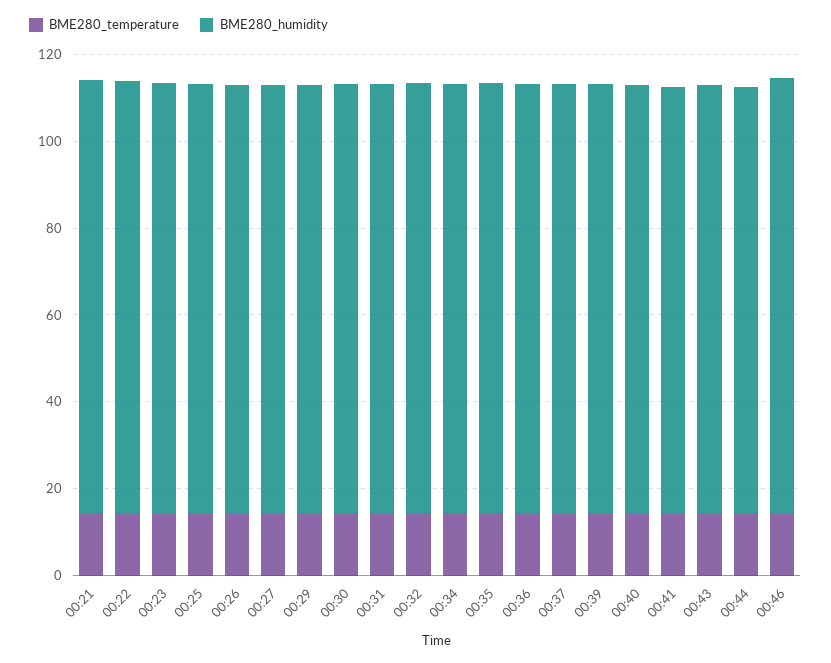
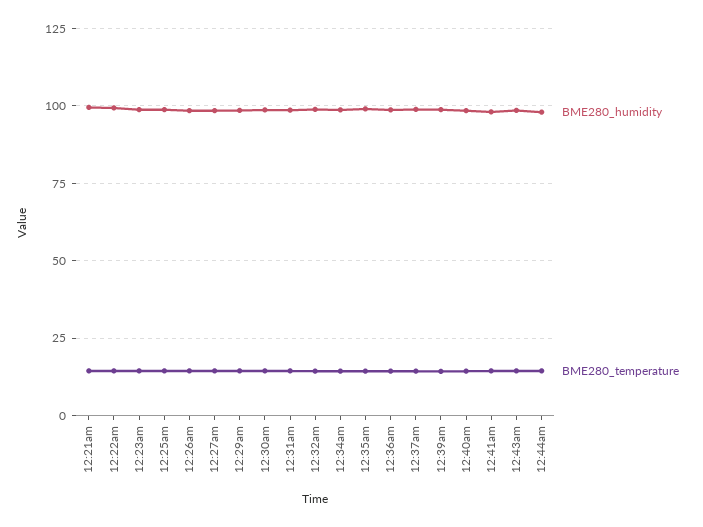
  {
    "BME280_temperature": {
      "00:21": 15,
      "00:22": 15,
      "00:23": 15,
      "00:25": 15,
      "00:26": 15,
      "00:27": 15,
      "00:29": 15,
      "00:30": 15,
      "00:31": 15,
      "00:32": 15,
      "00:34": 15,
      "00:35": 15,
      "00:36": 15,
      "00:37": 15,
      "00:39": 15,
      "00:40": 15,
      "00:41": 15,
      "00:43": 15,
-     "00:44": 15,
+     "00:44": 15
-     "00:46": 15
    },
    "BME280_humidity": {
      "00:21": 100,
      "00:22": 100,
      "00:23": 100,
      "00:25": 100,
      "00:26": 97.5,
      "00:27": 97.5,
      "00:29": 97.5,
      "00:30": 97.5,
      "00:31": 97.5,
      "00:32": 100,
      "00:34": 100,
      "00:35": 100,
      "00:36": 97.5,
      "00:37": 100,
      "00:39": 100,
      "00:40": 97.5,
      "00:41": 97.5,
      "00:43": 97.5,
-     "00:44": 97.5,
+     "00:44": 97.5
-     "00:46": 100
    }
  }

